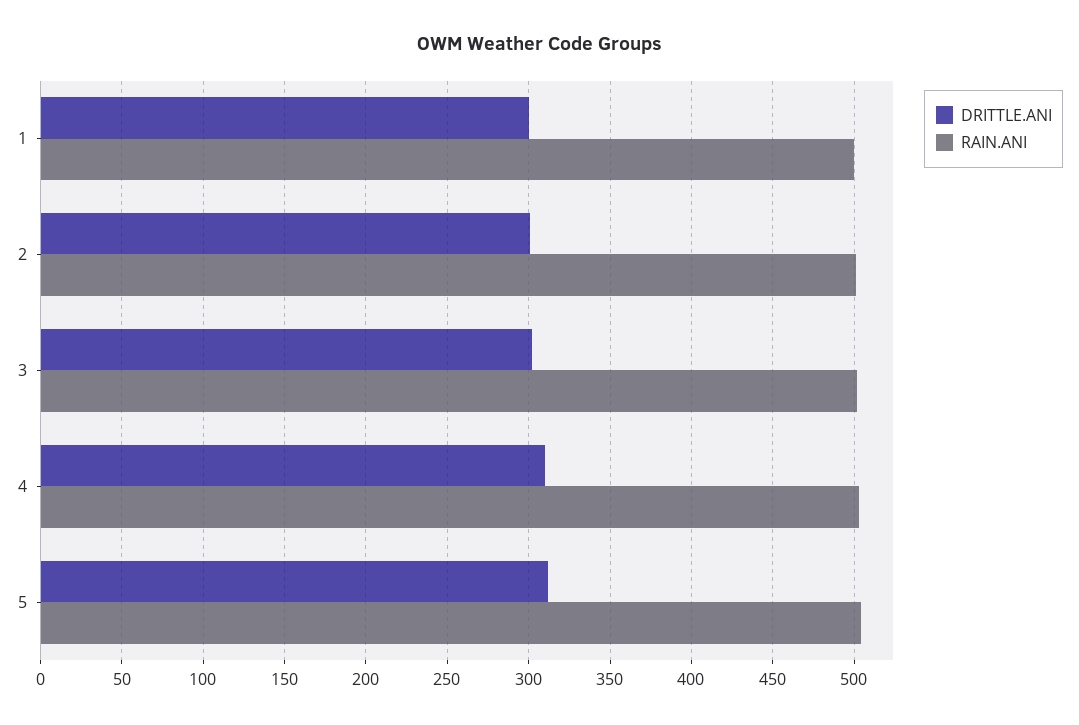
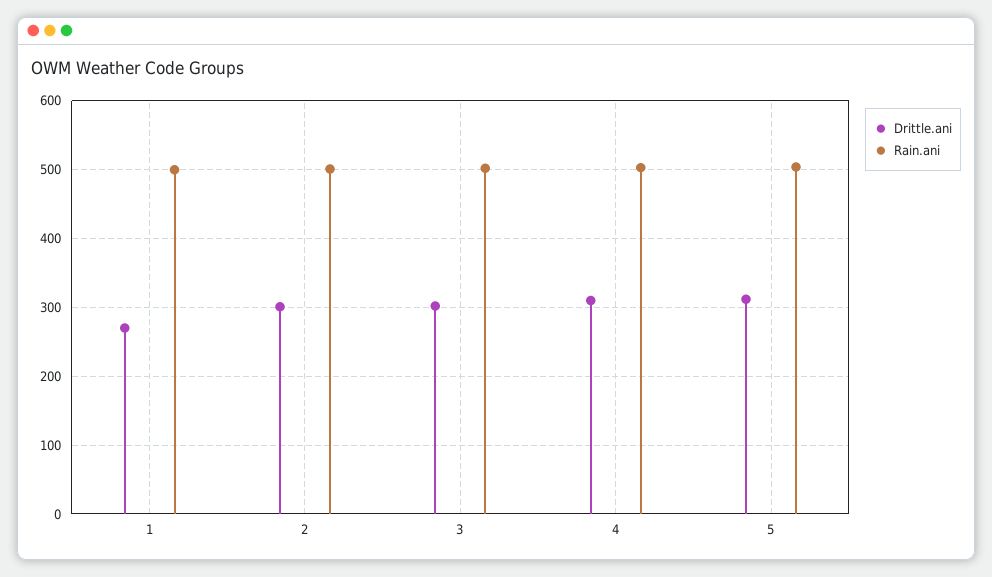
  {
    "DRITTLE.ANI": {
-     "1": 300,
+     "1": 270,
      "2": 300,
      "3": 300,
      "4": 310,
      "5": 310
    },
    "RAIN.ANI": {
      "1": 500,
      "2": 500,
      "3": 500,
      "4": 505,
      "5": 505
    }
  }

